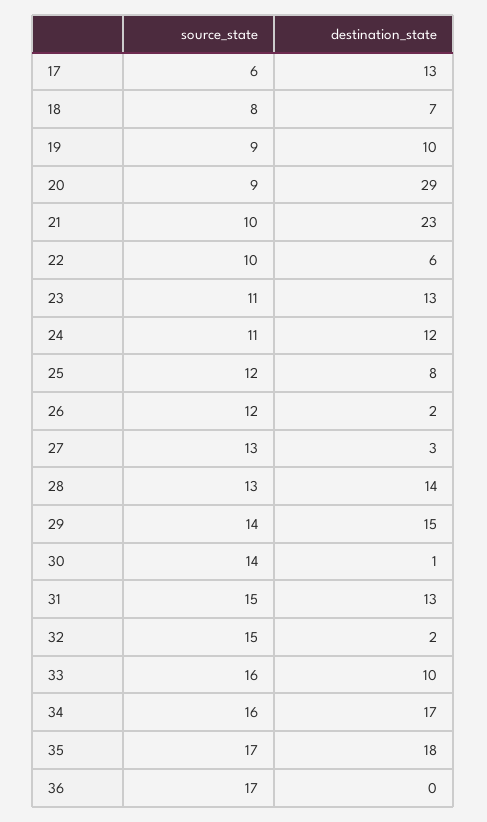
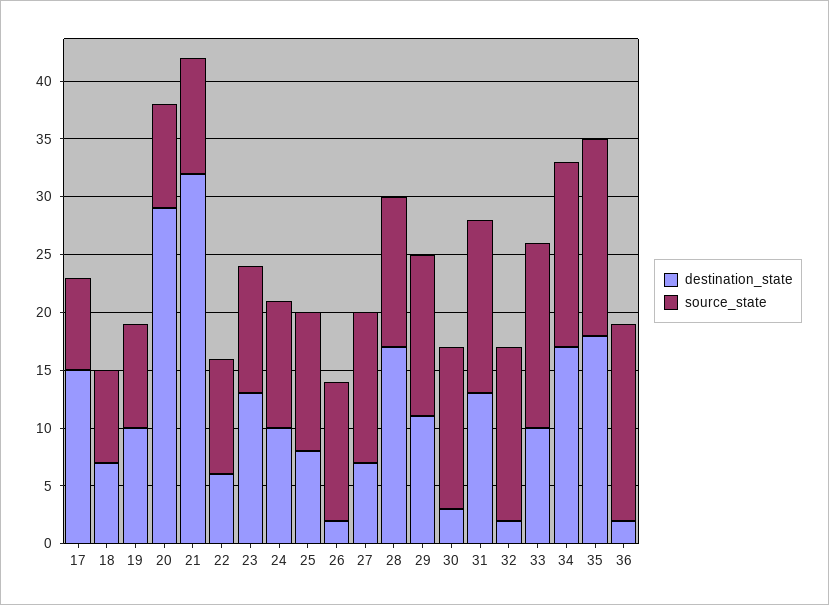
  {
    "source_state": {
-     "17": 6,
+     "17": 8,
      "18": 8,
      "19": 9,
      "20": 9,
      "21": 10,
      "22": 10,
      "23": 11,
      "24": 11,
      "25": 12,
      "26": 12,
      "27": 13,
      "28": 13,
      "29": 14,
      "30": 14,
      "31": 15,
      "32": 15,
      "33": 16,
      "34": 16,
      "35": 17,
      "36": 17
    },
    "destination_state": {
-     "17": 13,
+     "17": 15,
      "18": 7,
      "19": 10,
      "20": 29,
-     "21": 23,
+     "21": 32,
      "22": 6,
      "23": 13,
-     "24": 12,
+     "24": 10,
      "25": 8,
      "26": 2,
-     "27": 3,
+     "27": 7,
-     "28": 14,
+     "28": 17,
-     "29": 15,
+     "29": 11,
-     "30": 1,
+     "30": 3,
      "31": 13,
      "32": 2,
      "33": 10,
      "34": 17,
      "35": 18,
-     "36": 0
+     "36": 2
    }
  }

